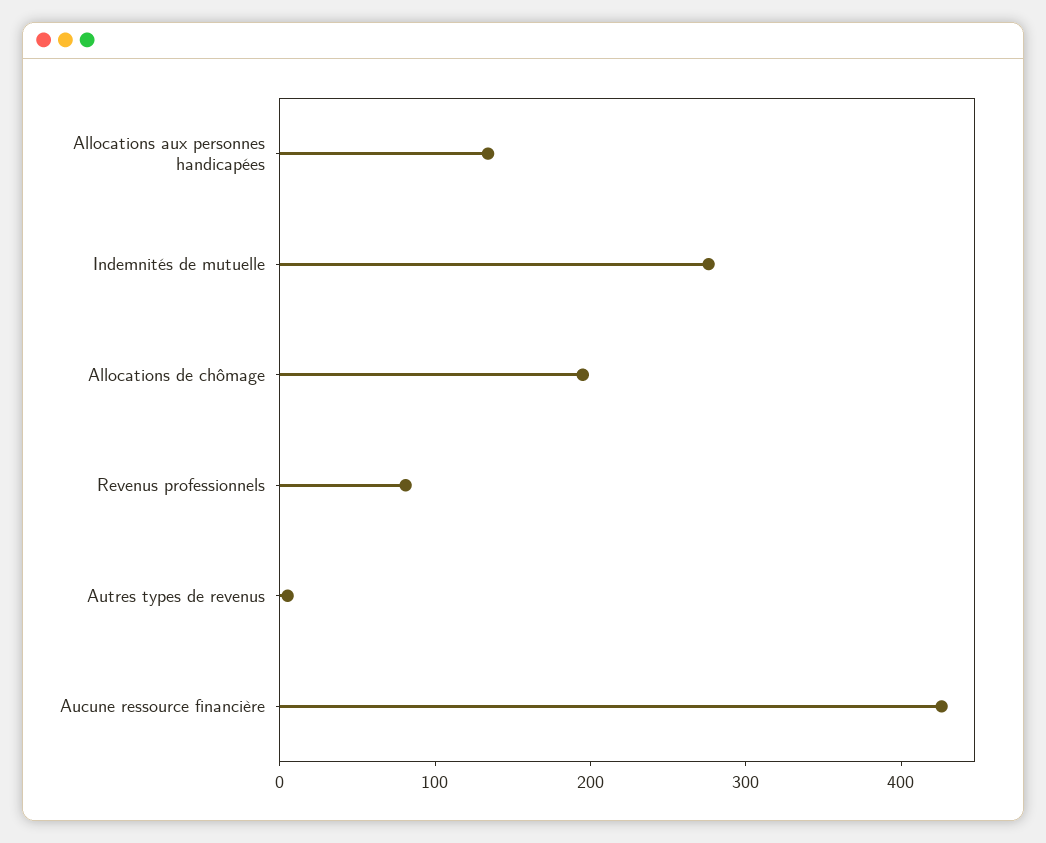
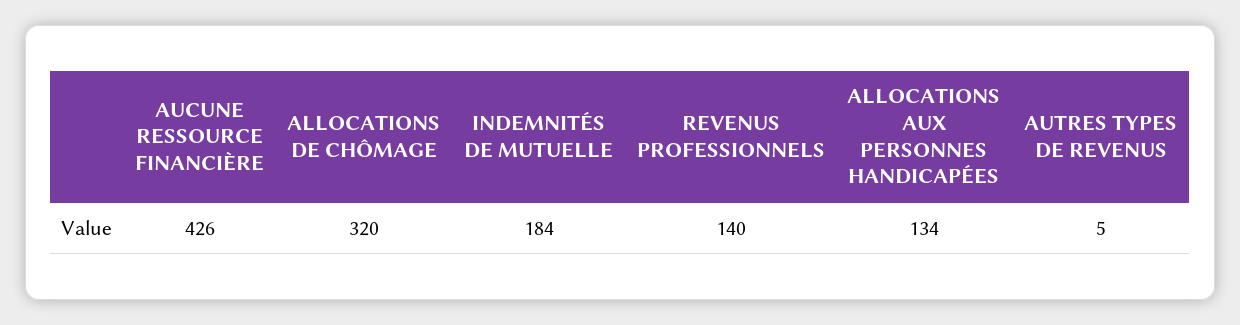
  {
    "Allocations aux personnes handicapées": 134,
-   "Indemnités de mutuelle": 280,
+   "Indemnités de mutuelle": 184,
-   "Allocations de chômage": 200,
+   "Allocations de chômage": 320,
-   "Revenus professionnels": 80,
+   "Revenus professionnels": 140,
    "Autres types de revenus": 5,
    "Aucune ressource financière": 426
  }

